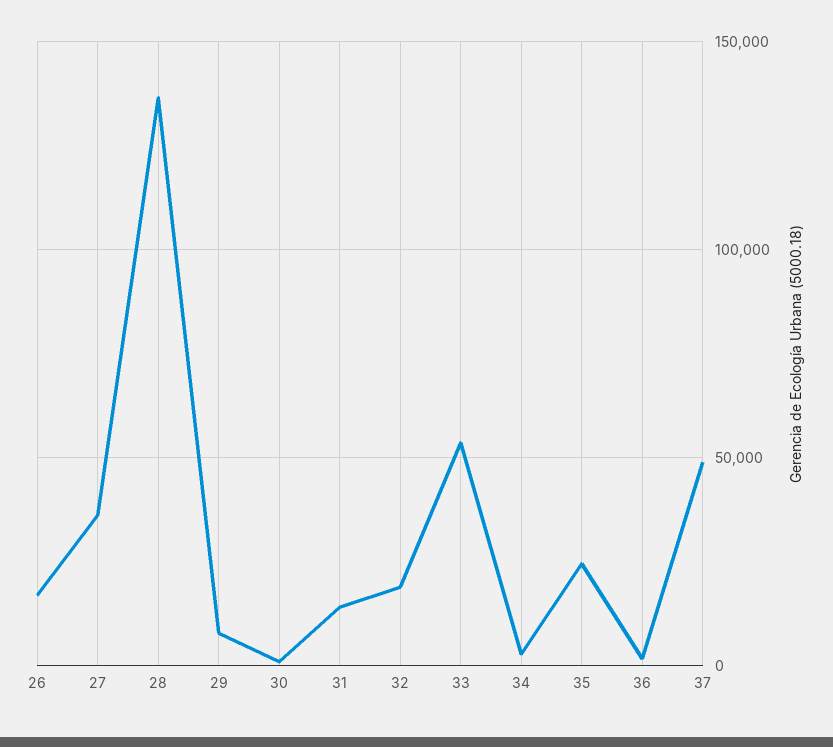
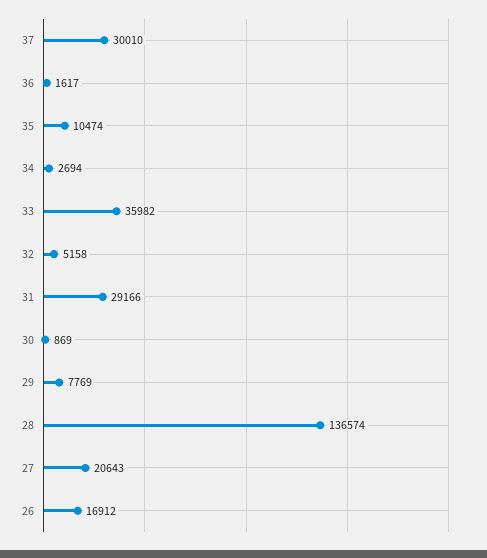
  {
    "26": 16912,
-   "27": 35000,
+   "27": 20643,
    "28": 136574,
    "29": 7769,
    "30": 869,
-   "31": 15000,
+   "31": 29166,
-   "32": 20000,
+   "32": 5158,
-   "33": 55000,
+   "33": 35982,
    "34": 2694,
-   "35": 25000,
+   "35": 10474,
    "36": 1617,
-   "37": 50000
+   "37": 30010
  }

